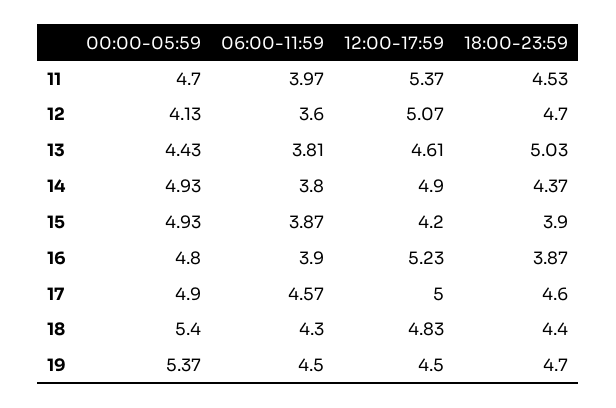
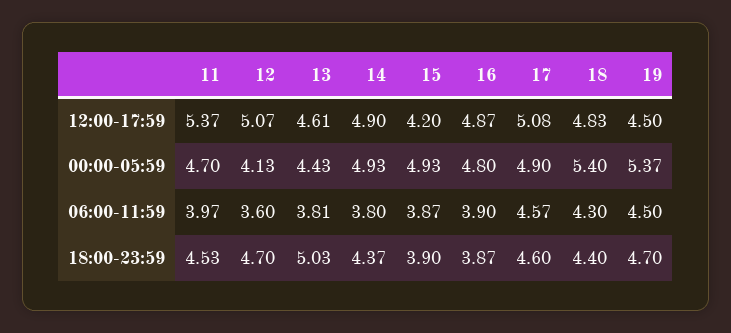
  {
    "00:00-05:59": {
      "11": 4.7,
      "12": 4.13,
      "13": 4.43,
      "14": 4.93,
      "15": 4.93,
      "16": 4.8,
      "17": 4.9,
      "18": 5.4,
      "19": 5.37
    },
    "06:00-11:59": {
      "11": 3.97,
      "12": 3.6,
      "13": 3.81,
      "14": 3.8,
      "15": 3.87,
      "16": 3.9,
      "17": 4.57,
      "18": 4.3,
      "19": 4.5
    },
    "12:00-17:59": {
      "11": 5.37,
      "12": 5.07,
      "13": 4.61,
      "14": 4.9,
      "15": 4.2,
-     "16": 5.23,
+     "16": 4.87,
-     "17": 5,
+     "17": 5.08,
      "18": 4.83,
      "19": 4.5
    },
    "18:00-23:59": {
      "11": 4.53,
      "12": 4.7,
      "13": 5.03,
      "14": 4.37,
      "15": 3.9,
      "16": 3.87,
      "17": 4.6,
      "18": 4.4,
      "19": 4.7
    }
  }

